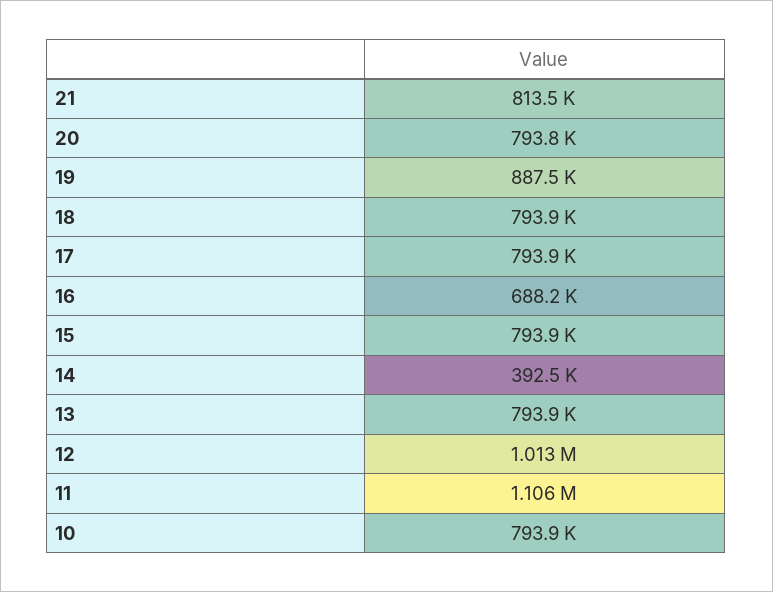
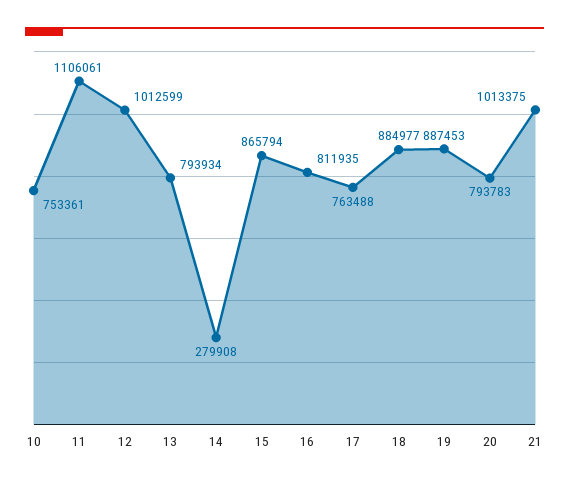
  {
-   "21": 813500,
+   "21": 1013375,
    "20": 793783,
    "19": 887453,
-   "18": 793900,
+   "18": 884977,
-   "17": 793900,
+   "17": 763488,
-   "16": 688200,
+   "16": 811935,
-   "15": 793900,
+   "15": 865794,
-   "14": 392500,
+   "14": 279908,
    "13": 793934,
    "12": 1012599,
    "11": 1106061,
-   "10": 793900
+   "10": 753361
  }

